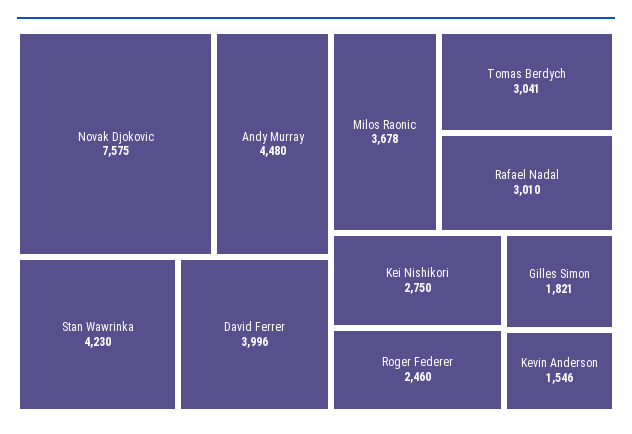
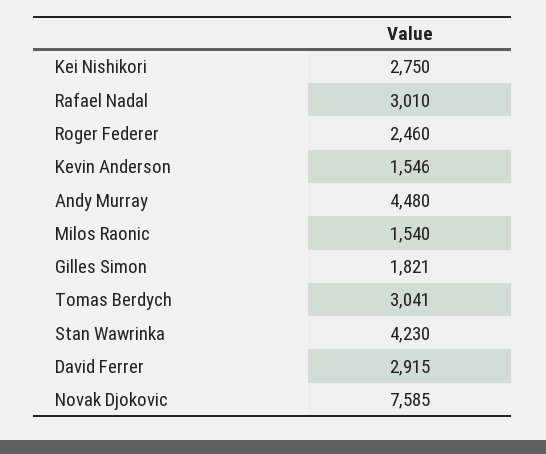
  {
-   "Novak Djokovic": 7575,
+   "Novak Djokovic": 7585,
    "Andy Murray": 4480,
    "Stan Wawrinka": 4230,
-   "David Ferrer": 3996,
+   "David Ferrer": 2915,
-   "Milos Raonic": 3678,
+   "Milos Raonic": 1540,
    "Tomas Berdych": 3041,
    "Rafael Nadal": 3010,
    "Kei Nishikori": 2750,
    "Roger Federer": 2460,
    "Gilles Simon": 1821,
    "Kevin Anderson": 1546
  }

